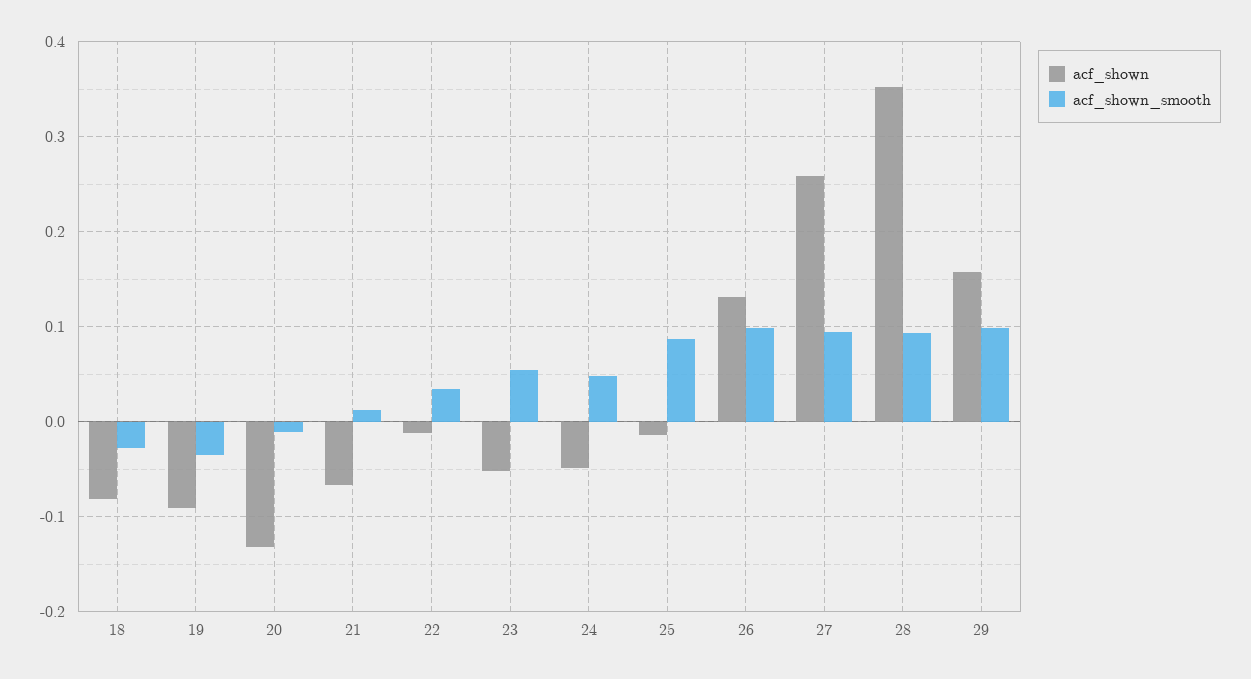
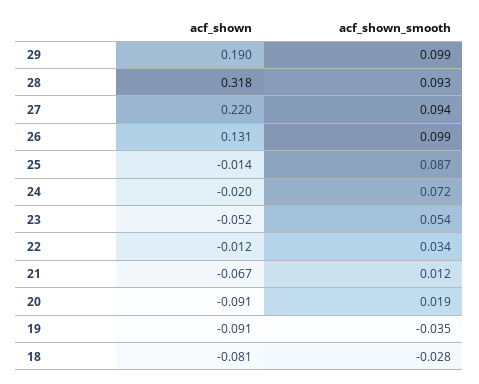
  {
    "acf_shown": {
      "18": -0.081,
      "19": -0.091,
-     "20": -0.13,
+     "20": -0.091,
      "21": -0.067,
      "22": -0.012,
      "23": -0.052,
-     "24": -0.05,
+     "24": -0.02,
      "25": -0.014,
      "26": 0.131,
-     "27": 0.26,
+     "27": 0.22,
-     "28": 0.35,
+     "28": 0.318,
-     "29": 0.16
+     "29": 0.19
    },
    "acf_shown_smooth": {
      "18": -0.028,
      "19": -0.035,
-     "20": -0.01,
+     "20": 0.019,
      "21": 0.012,
      "22": 0.034,
      "23": 0.054,
-     "24": 0.05,
+     "24": 0.072,
      "25": 0.087,
      "26": 0.099,
      "27": 0.094,
      "28": 0.093,
      "29": 0.099
    }
  }

